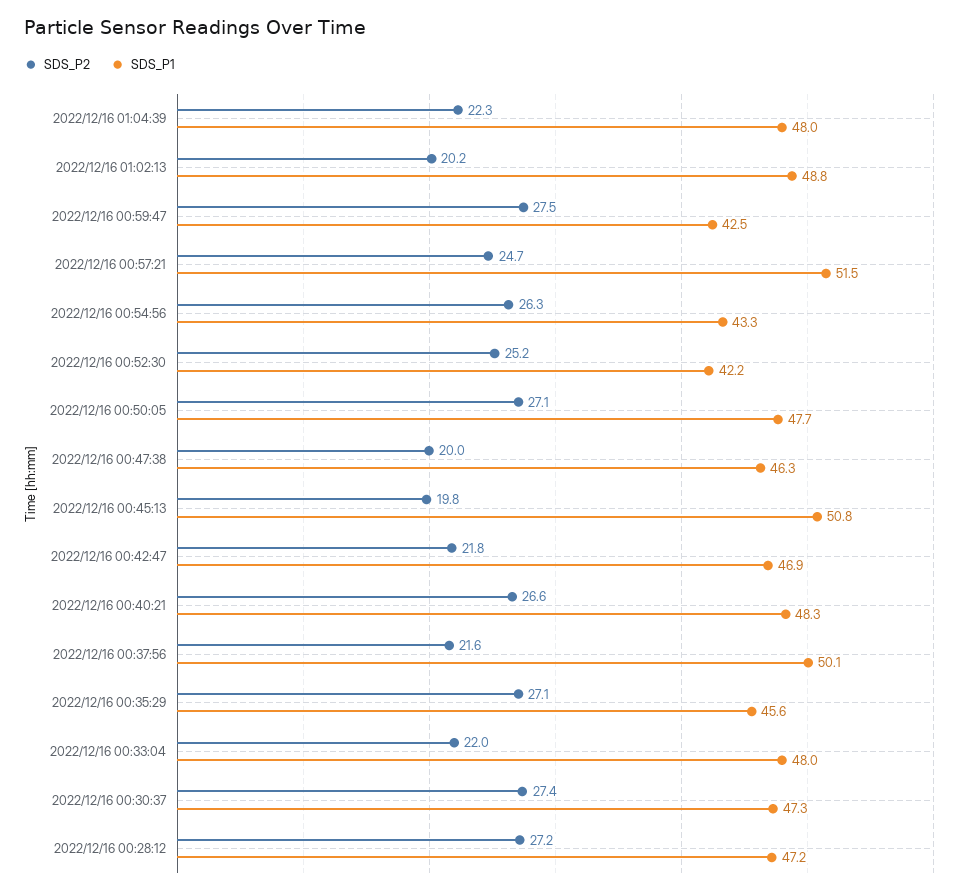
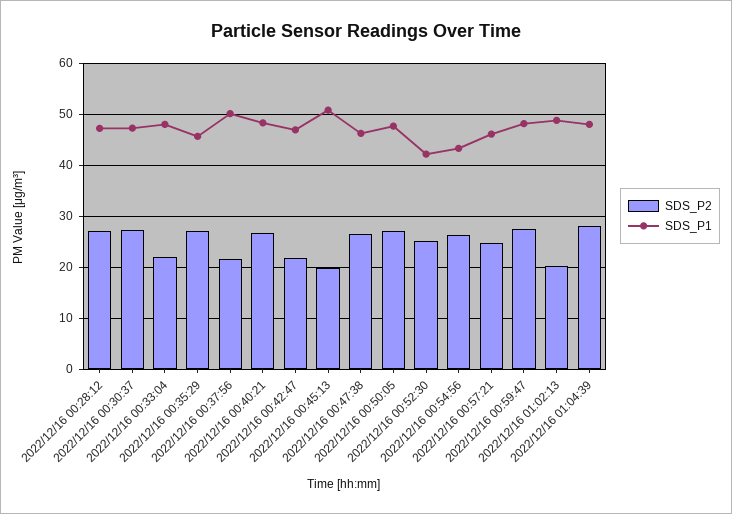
  {
    "SDS_P2": {
-     "2022/12/16 01:04:39": 22.3,
+     "2022/12/16 01:04:39": 28,
      "2022/12/16 01:02:13": 20.2,
      "2022/12/16 00:59:47": 27.5,
      "2022/12/16 00:57:21": 24.7,
      "2022/12/16 00:54:56": 26.3,
      "2022/12/16 00:52:30": 25.2,
      "2022/12/16 00:50:05": 27.1,
-     "2022/12/16 00:47:38": 20,
+     "2022/12/16 00:47:38": 26,
      "2022/12/16 00:45:13": 19.8,
      "2022/12/16 00:42:47": 21.8,
      "2022/12/16 00:40:21": 26.6,
      "2022/12/16 00:37:56": 21.6,
      "2022/12/16 00:35:29": 27.1,
      "2022/12/16 00:33:04": 22,
      "2022/12/16 00:30:37": 27.4,
      "2022/12/16 00:28:12": 27.2
    },
    "SDS_P1": {
      "2022/12/16 01:04:39": 48,
      "2022/12/16 01:02:13": 48.8,
-     "2022/12/16 00:59:47": 42.5,
+     "2022/12/16 00:59:47": 48,
-     "2022/12/16 00:57:21": 51.5,
+     "2022/12/16 00:57:21": 46,
      "2022/12/16 00:54:56": 43.3,
      "2022/12/16 00:52:30": 42.2,
      "2022/12/16 00:50:05": 47.7,
      "2022/12/16 00:47:38": 46.3,
      "2022/12/16 00:45:13": 50.8,
      "2022/12/16 00:42:47": 46.9,
      "2022/12/16 00:40:21": 48.3,
      "2022/12/16 00:37:56": 50.1,
      "2022/12/16 00:35:29": 45.6,
      "2022/12/16 00:33:04": 48,
      "2022/12/16 00:30:37": 47.3,
      "2022/12/16 00:28:12": 47.2
    }
  }

